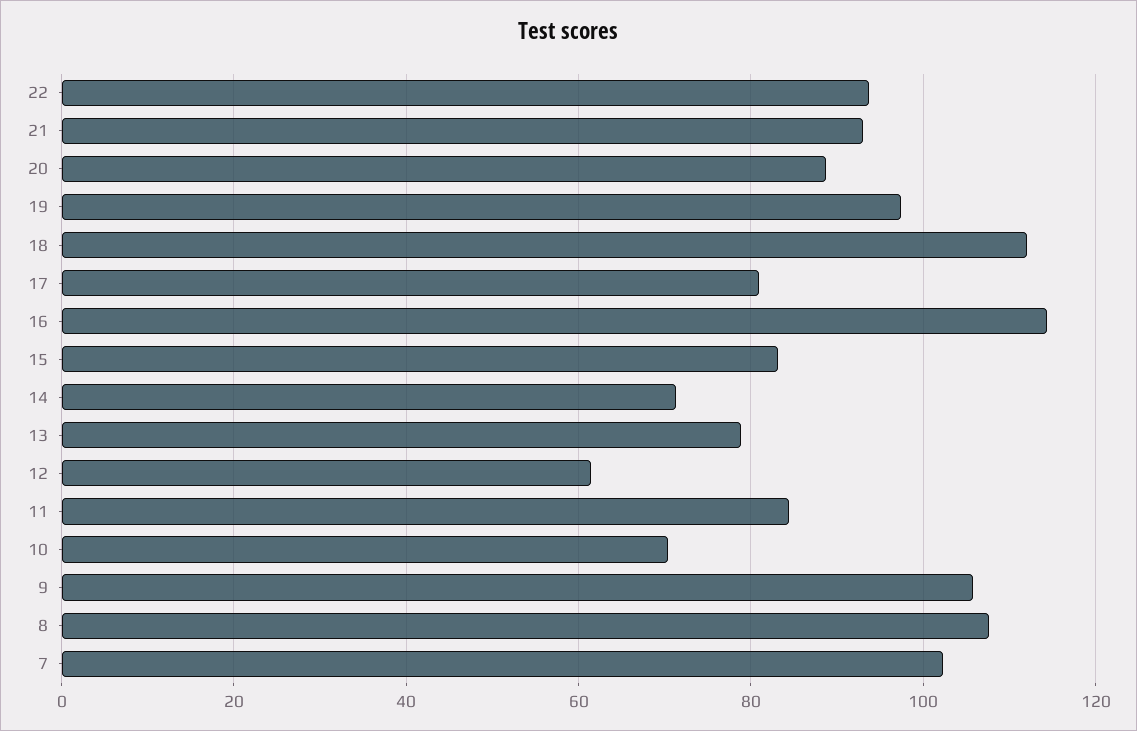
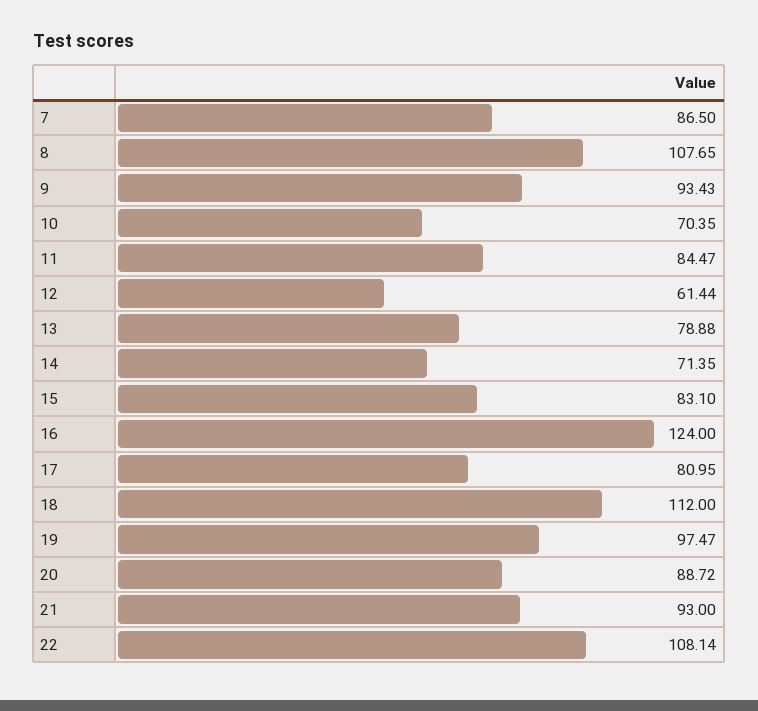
  {
-   "22": 94,
+   "22": 108.14,
    "21": 93,
    "20": 88.72,
    "19": 97.47,
    "18": 112,
    "17": 80.95,
-   "16": 114,
+   "16": 124,
    "15": 83.1,
    "14": 71.35,
    "13": 78.88,
    "12": 61.44,
    "11": 84.47,
    "10": 70.35,
-   "9": 106,
+   "9": 93.43,
    "8": 107.65,
-   "7": 102
+   "7": 86.5
  }

